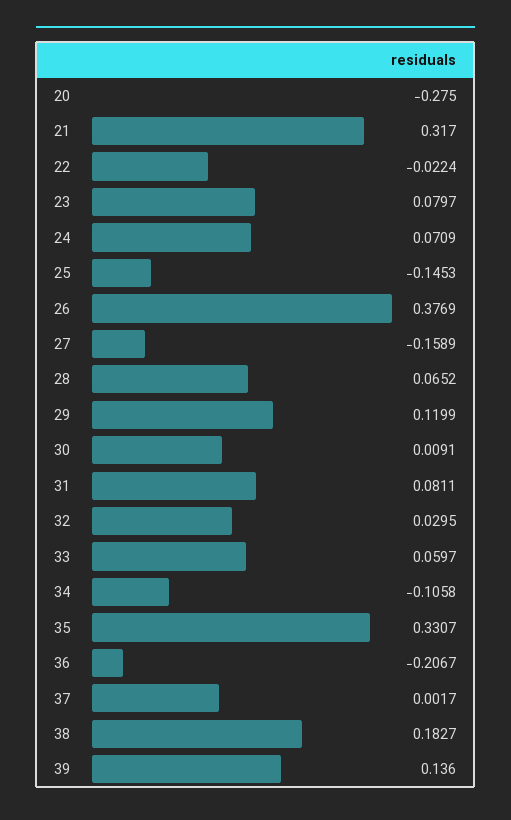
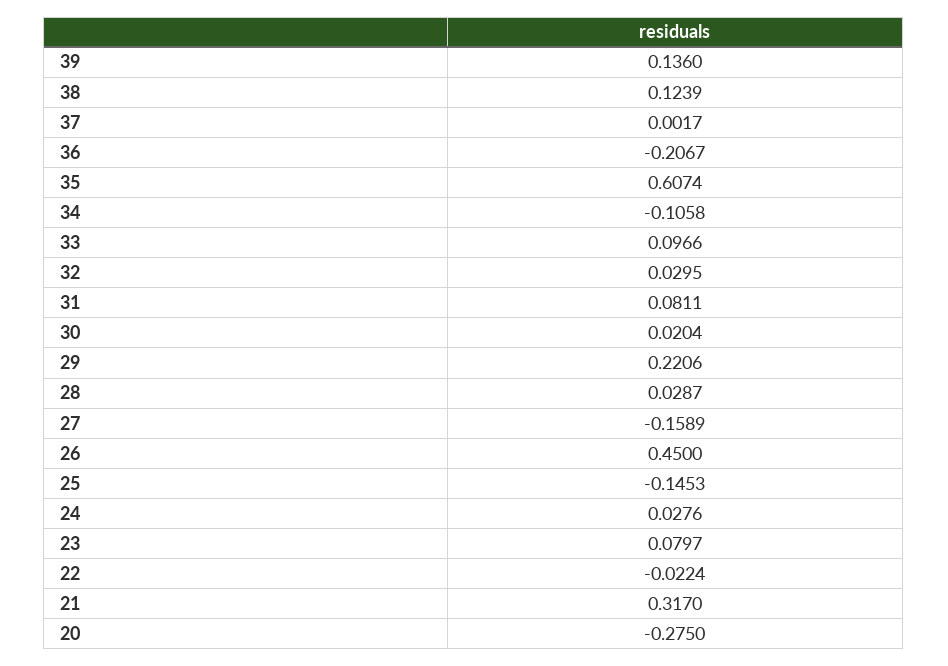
  {
    "20": -0.275,
    "21": 0.317,
    "22": -0.0224,
    "23": 0.0797,
-   "24": 0.0709,
+   "24": 0.0276,
    "25": -0.1453,
-   "26": 0.3769,
+   "26": 0.45,
    "27": -0.1589,
-   "28": 0.0652,
+   "28": 0.0287,
-   "29": 0.1199,
+   "29": 0.2206,
-   "30": 0.0091,
+   "30": 0.0204,
    "31": 0.0811,
    "32": 0.0295,
-   "33": 0.0597,
+   "33": 0.0966,
    "34": -0.1058,
-   "35": 0.3307,
+   "35": 0.6074,
    "36": -0.2067,
    "37": 0.0017,
-   "38": 0.1827,
+   "38": 0.1239,
    "39": 0.136
  }

